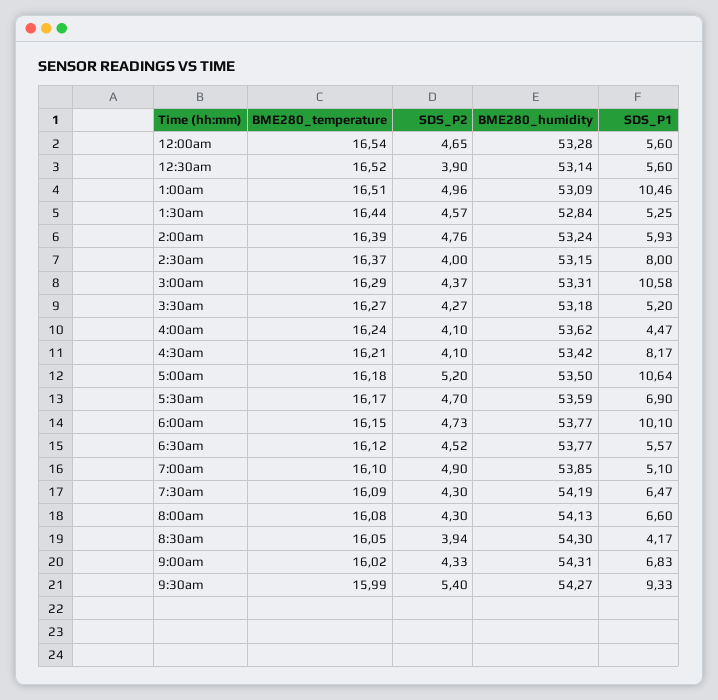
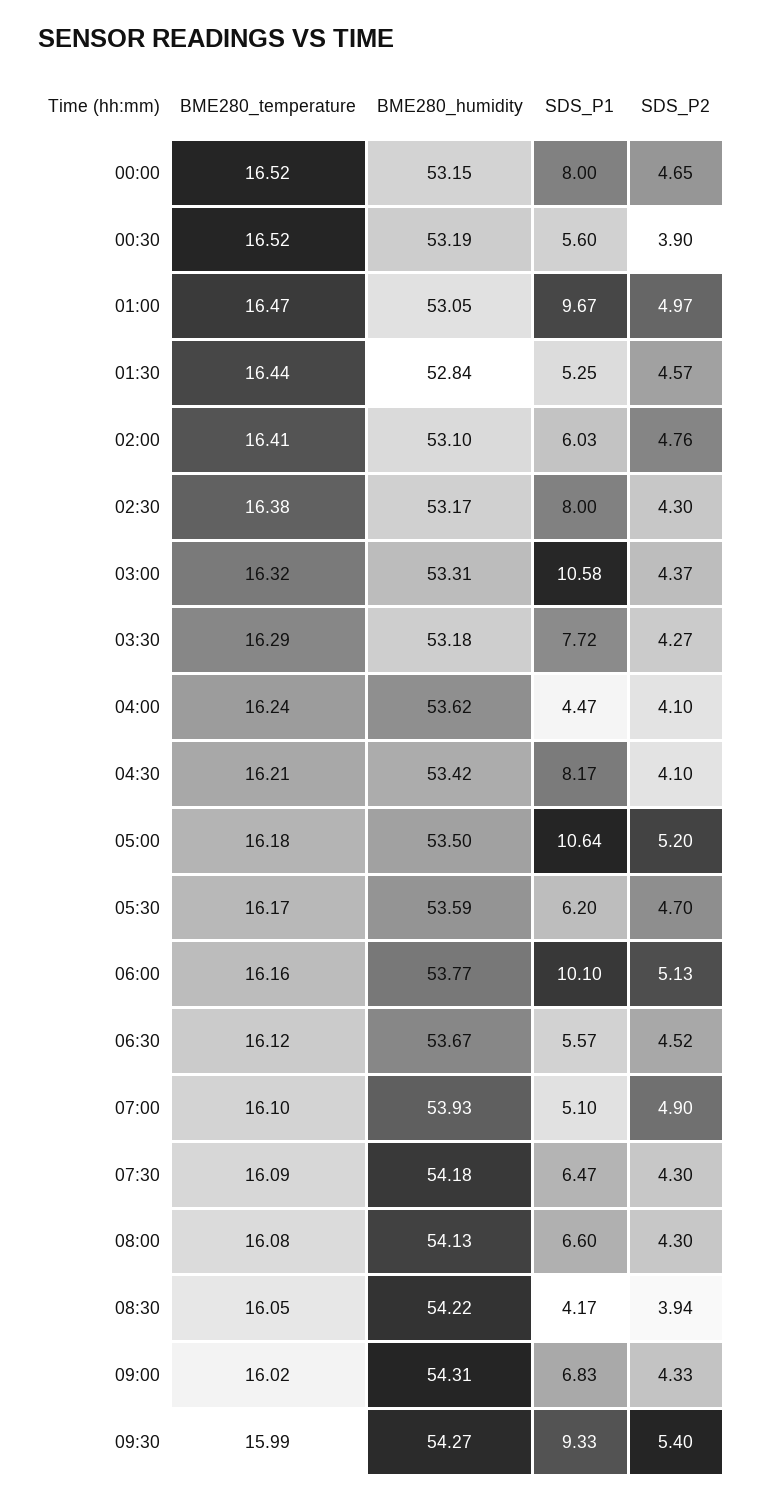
  {
    "BME280_temperature": {
-     "12:00am": 16.54,
+     "12:00am": 16.52,
      "12:30am": 16.52,
-     "1:00am": 16.51,
+     "1:00am": 16.47,
      "1:30am": 16.44,
-     "2:00am": 16.39,
+     "2:00am": 16.41,
-     "2:30am": 16.37,
+     "2:30am": 16.38,
-     "3:00am": 16.29,
+     "3:00am": 16.32,
-     "3:30am": 16.27,
+     "3:30am": 16.29,
      "4:00am": 16.24,
      "4:30am": 16.21,
      "5:00am": 16.18,
      "5:30am": 16.17,
-     "6:00am": 16.15,
+     "6:00am": 16.16,
      "6:30am": 16.12,
      "7:00am": 16.1,
      "7:30am": 16.09,
      "8:00am": 16.08,
      "8:30am": 16.05,
      "9:00am": 16.02,
      "9:30am": 15.99
    },
    "SDS_P2": {
      "12:00am": 4.65,
      "12:30am": 3.9,
-     "1:00am": 4.96,
+     "1:00am": 4.97,
      "1:30am": 4.57,
      "2:00am": 4.76,
-     "2:30am": 4,
+     "2:30am": 4.3,
      "3:00am": 4.37,
      "3:30am": 4.27,
      "4:00am": 4.1,
      "4:30am": 4.1,
      "5:00am": 5.2,
      "5:30am": 4.7,
-     "6:00am": 4.73,
+     "6:00am": 5.13,
      "6:30am": 4.52,
      "7:00am": 4.9,
      "7:30am": 4.3,
      "8:00am": 4.3,
      "8:30am": 3.94,
      "9:00am": 4.33,
      "9:30am": 5.4
    },
    "BME280_humidity": {
-     "12:00am": 53.28,
+     "12:00am": 53.15,
-     "12:30am": 53.14,
+     "12:30am": 53.19,
-     "1:00am": 53.09,
+     "1:00am": 53.05,
      "1:30am": 52.84,
-     "2:00am": 53.24,
+     "2:00am": 53.1,
-     "2:30am": 53.15,
+     "2:30am": 53.17,
      "3:00am": 53.31,
      "3:30am": 53.18,
      "4:00am": 53.62,
      "4:30am": 53.42,
      "5:00am": 53.5,
      "5:30am": 53.59,
      "6:00am": 53.77,
-     "6:30am": 53.77,
+     "6:30am": 53.67,
-     "7:00am": 53.85,
+     "7:00am": 53.93,
-     "7:30am": 54.19,
+     "7:30am": 54.18,
      "8:00am": 54.13,
-     "8:30am": 54.3,
+     "8:30am": 54.22,
      "9:00am": 54.31,
      "9:30am": 54.27
    },
    "SDS_P1": {
-     "12:00am": 5.6,
+     "12:00am": 8,
      "12:30am": 5.6,
-     "1:00am": 10.46,
+     "1:00am": 9.67,
      "1:30am": 5.25,
-     "2:00am": 5.93,
+     "2:00am": 6.03,
      "2:30am": 8,
      "3:00am": 10.58,
-     "3:30am": 5.2,
+     "3:30am": 7.72,
      "4:00am": 4.47,
      "4:30am": 8.17,
      "5:00am": 10.64,
-     "5:30am": 6.9,
+     "5:30am": 6.2,
      "6:00am": 10.1,
      "6:30am": 5.57,
      "7:00am": 5.1,
      "7:30am": 6.47,
      "8:00am": 6.6,
      "8:30am": 4.17,
      "9:00am": 6.83,
      "9:30am": 9.33
    }
  }

